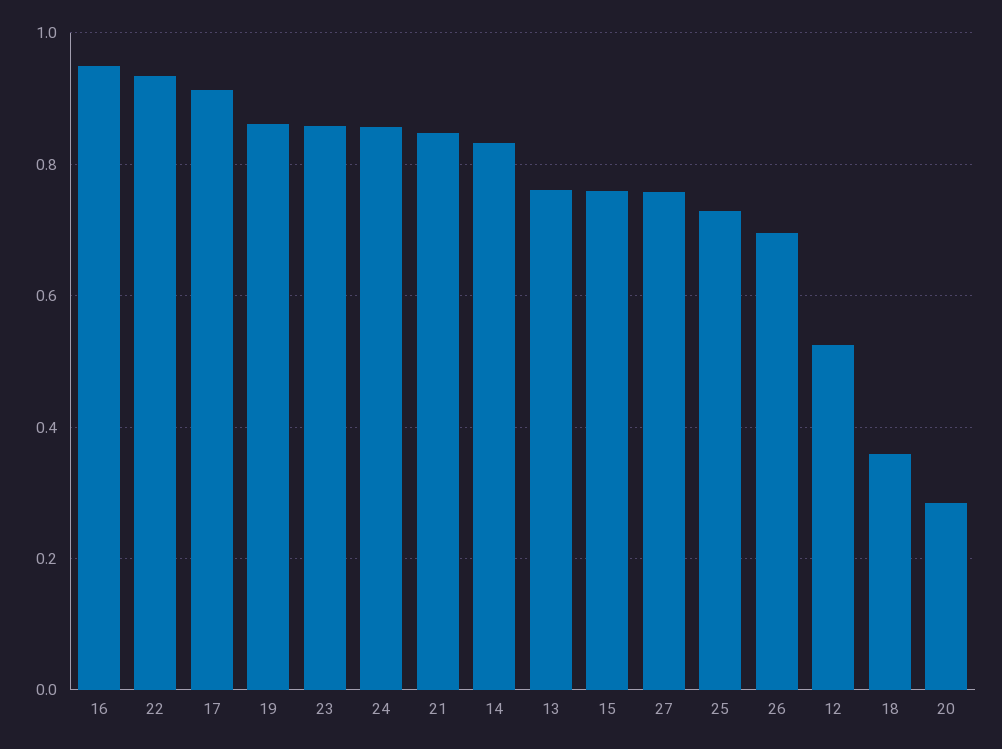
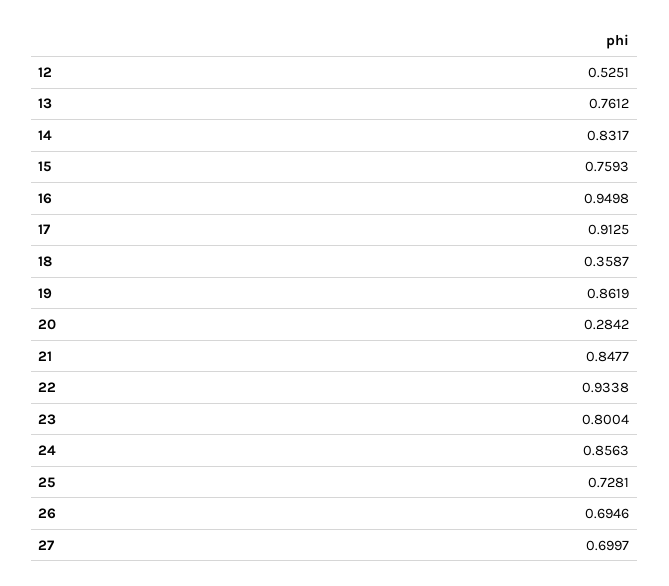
  {
    "16": 0.9498,
    "22": 0.9338,
    "17": 0.9125,
    "19": 0.8619,
-   "23": 0.86,
+   "23": 0.8004,
    "24": 0.8563,
    "21": 0.8477,
    "14": 0.8317,
    "13": 0.7612,
    "15": 0.7593,
-   "27": 0.76,
+   "27": 0.6997,
    "25": 0.7281,
    "26": 0.6946,
    "12": 0.5251,
    "18": 0.3587,
    "20": 0.2842
  }

